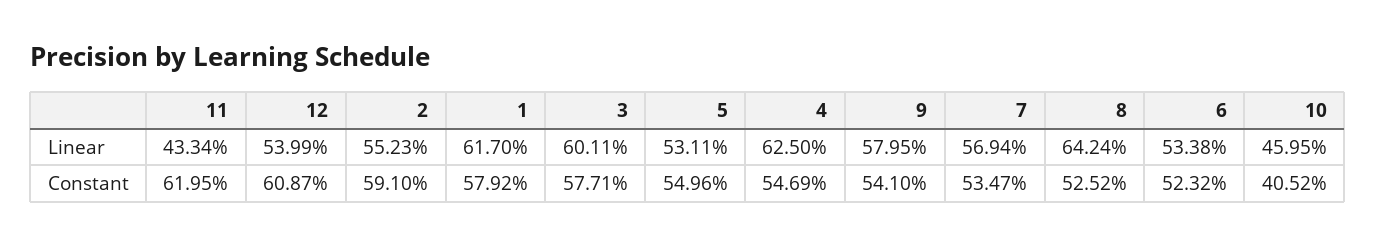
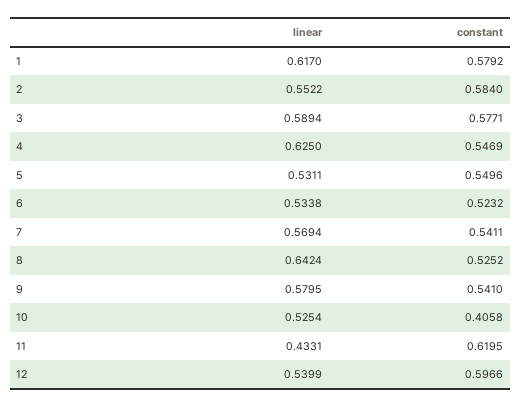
  {
    "11": {
-     "Linear": 0.4334,
+     "Linear": 0.4331,
      "Constant": 0.6195
    },
    "12": {
      "Linear": 0.5399,
-     "Constant": 0.6087
+     "Constant": 0.5966
    },
    "2": {
-     "Linear": 0.5523,
+     "Linear": 0.5522,
-     "Constant": 0.591
+     "Constant": 0.584
    },
    "1": {
      "Linear": 0.617,
      "Constant": 0.5792
    },
    "3": {
-     "Linear": 0.6011,
+     "Linear": 0.5894,
      "Constant": 0.5771
    },
    "5": {
      "Linear": 0.5311,
      "Constant": 0.5496
    },
    "4": {
      "Linear": 0.625,
      "Constant": 0.5469
    },
    "9": {
      "Linear": 0.5795,
      "Constant": 0.541
    },
    "7": {
      "Linear": 0.5694,
-     "Constant": 0.5347
+     "Constant": 0.5411
    },
    "8": {
      "Linear": 0.6424,
      "Constant": 0.5252
    },
    "6": {
      "Linear": 0.5338,
      "Constant": 0.5232
    },
    "10": {
-     "Linear": 0.4595,
+     "Linear": 0.5254,
-     "Constant": 0.4052
+     "Constant": 0.4058
    }
  }

